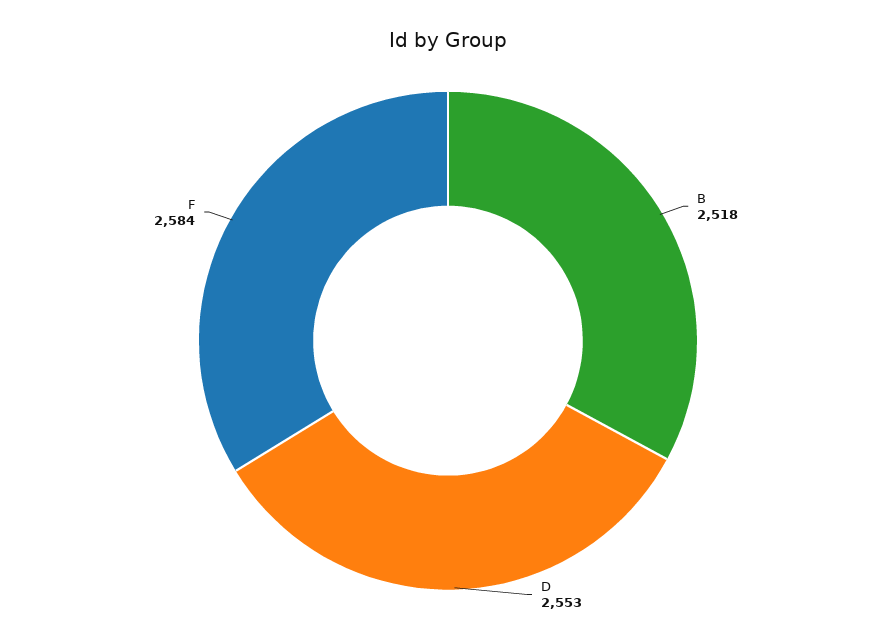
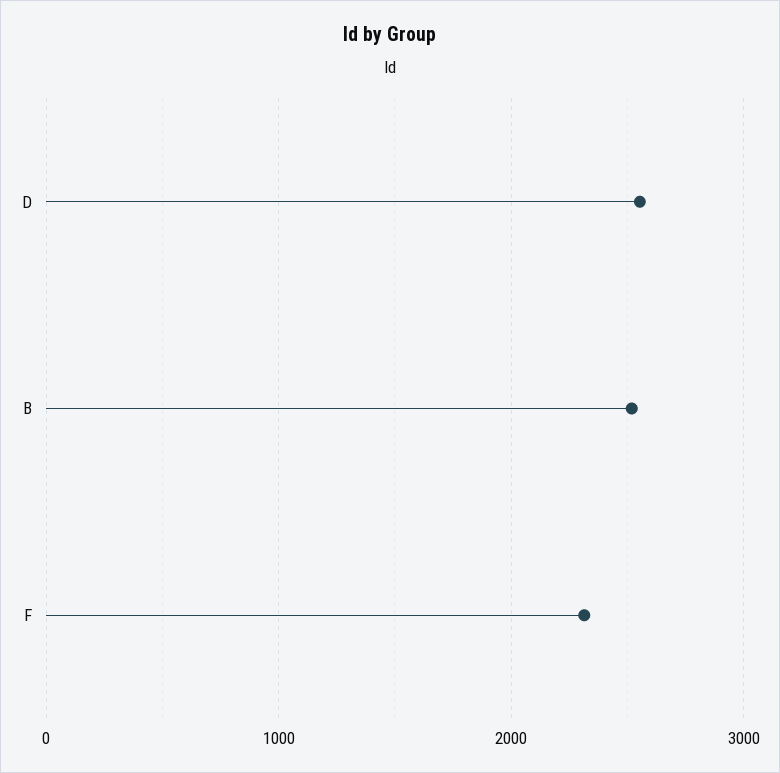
  {
    "B": 2518,
    "D": 2553,
-   "F": 2584
+   "F": 2300
  }

